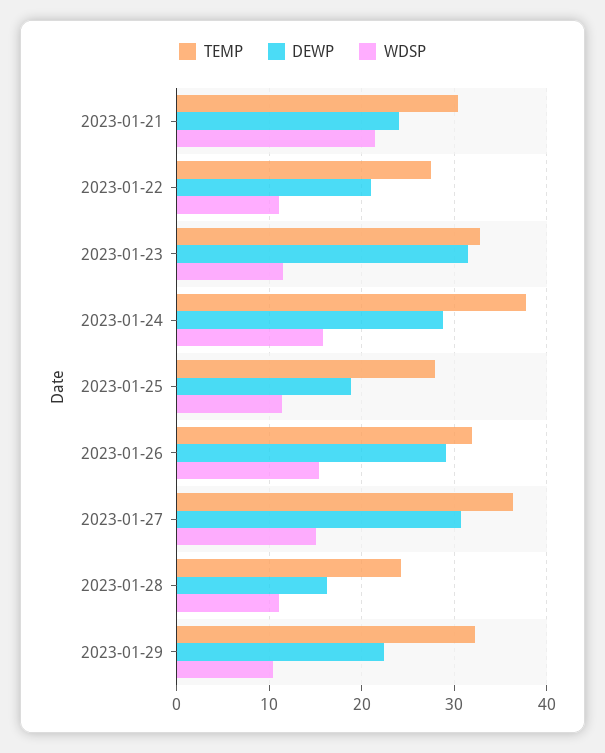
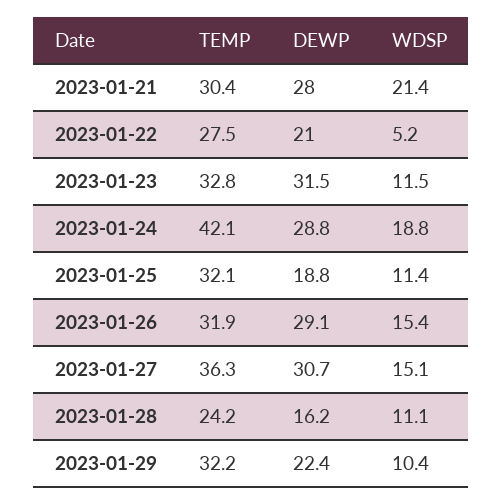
  {
    "TEMP": {
      "2023-01-21": 30.4,
      "2023-01-22": 27.5,
      "2023-01-23": 32.8,
-     "2023-01-24": 38,
+     "2023-01-24": 42.1,
-     "2023-01-25": 28,
+     "2023-01-25": 32.1,
      "2023-01-26": 31.9,
      "2023-01-27": 36.3,
      "2023-01-28": 24.2,
      "2023-01-29": 32.2
    },
    "DEWP": {
-     "2023-01-21": 24,
+     "2023-01-21": 28,
      "2023-01-22": 21,
      "2023-01-23": 31.5,
      "2023-01-24": 28.8,
      "2023-01-25": 18.8,
      "2023-01-26": 29.1,
      "2023-01-27": 30.7,
      "2023-01-28": 16.2,
      "2023-01-29": 22.4
    },
    "WDSP": {
      "2023-01-21": 21.4,
-     "2023-01-22": 11,
+     "2023-01-22": 5.2,
      "2023-01-23": 11.5,
-     "2023-01-24": 16,
+     "2023-01-24": 18.8,
      "2023-01-25": 11.4,
      "2023-01-26": 15.4,
      "2023-01-27": 15.1,
      "2023-01-28": 11.1,
      "2023-01-29": 10.4
    }
  }

